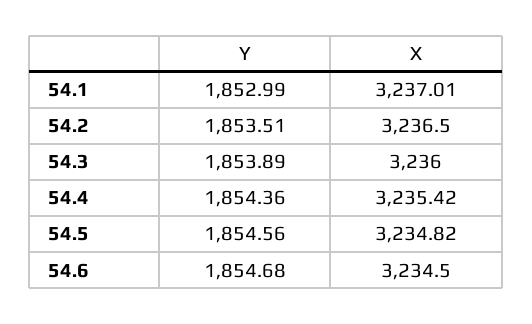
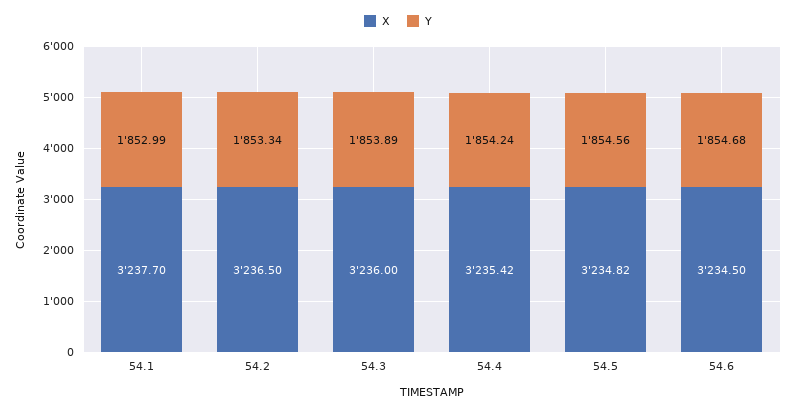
  {
    "Y": {
      "54.1": 1852.99,
-     "54.2": 1853.51,
+     "54.2": 1853.34,
      "54.3": 1853.89,
-     "54.4": 1854.36,
+     "54.4": 1854.24,
      "54.5": 1854.56,
      "54.6": 1854.68
    },
    "X": {
-     "54.1": 3237.01,
+     "54.1": 3237.7,
      "54.2": 3236.5,
      "54.3": 3236,
      "54.4": 3235.42,
      "54.5": 3234.82,
      "54.6": 3234.5
    }
  }

